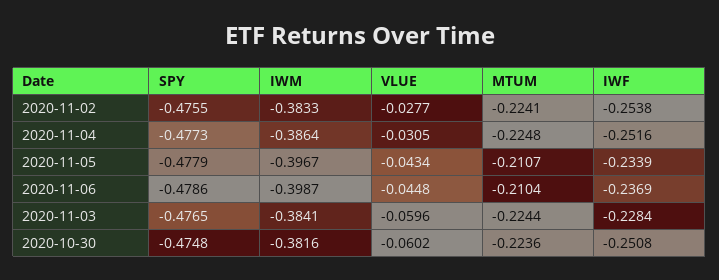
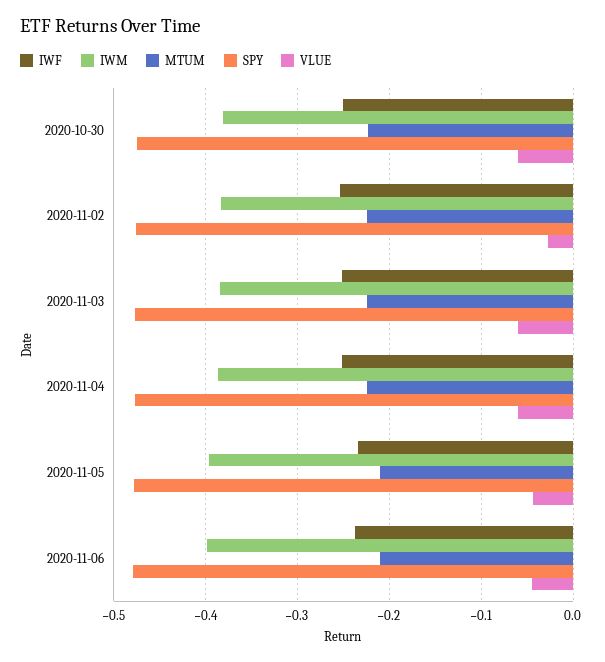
  {
    "SPY": {
      "2020-11-02": -0.4755,
      "2020-11-04": -0.4773,
      "2020-11-05": -0.4779,
      "2020-11-06": -0.4786,
      "2020-11-03": -0.4765,
      "2020-10-30": -0.4748
    },
    "IWM": {
      "2020-11-02": -0.3833,
      "2020-11-04": -0.3864,
      "2020-11-05": -0.3967,
      "2020-11-06": -0.3987,
      "2020-11-03": -0.3841,
      "2020-10-30": -0.3816
    },
    "VLUE": {
      "2020-11-02": -0.0277,
-     "2020-11-04": -0.0305,
+     "2020-11-04": -0.06,
      "2020-11-05": -0.0434,
      "2020-11-06": -0.0448,
      "2020-11-03": -0.0596,
      "2020-10-30": -0.0602
    },
    "MTUM": {
      "2020-11-02": -0.2241,
      "2020-11-04": -0.2248,
      "2020-11-05": -0.2107,
      "2020-11-06": -0.2104,
      "2020-11-03": -0.2244,
      "2020-10-30": -0.2236
    },
    "IWF": {
      "2020-11-02": -0.2538,
      "2020-11-04": -0.2516,
      "2020-11-05": -0.2339,
      "2020-11-06": -0.2369,
-     "2020-11-03": -0.2284,
+     "2020-11-03": -0.25,
      "2020-10-30": -0.2508
    }
  }

